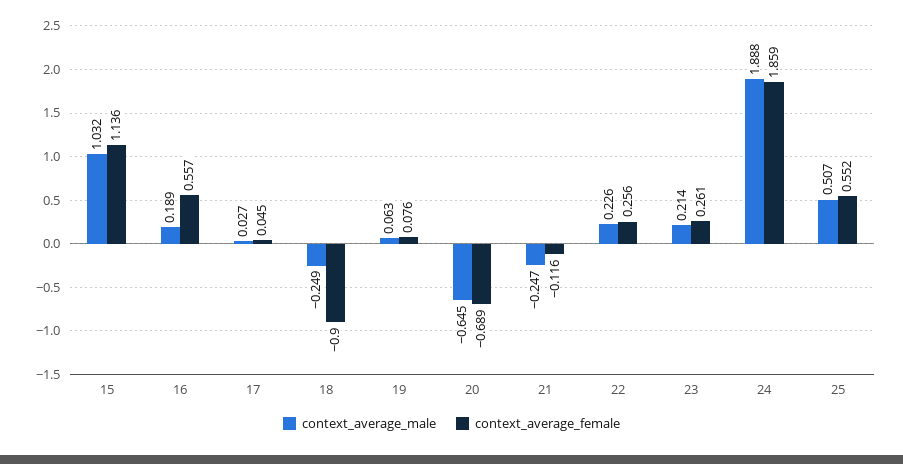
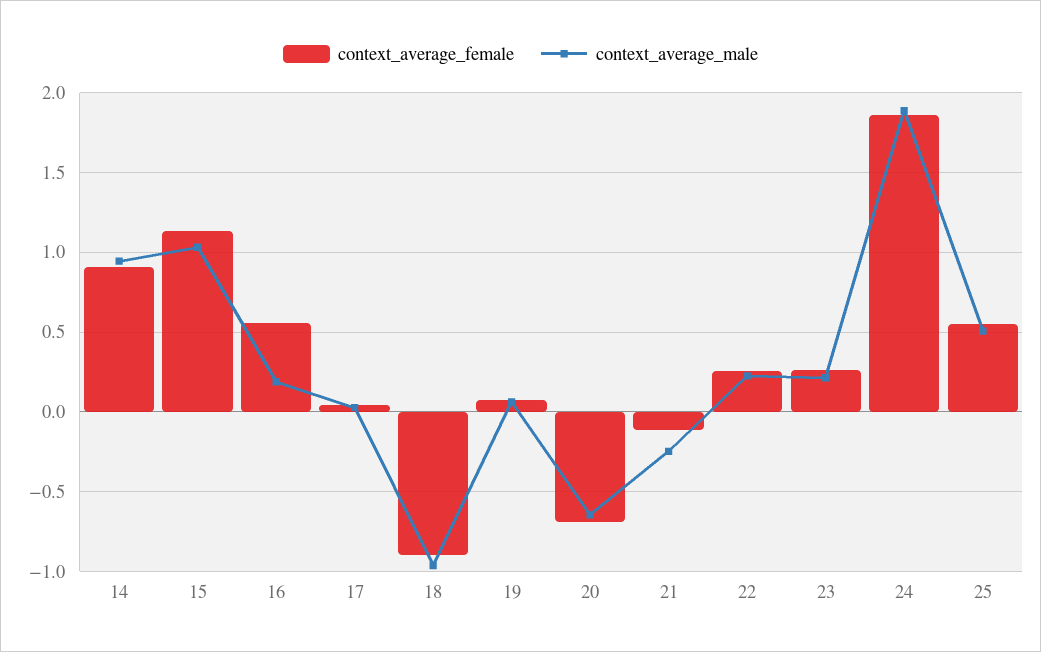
  {
    "context_average_male": {
      "15": 1.032,
      "16": 0.189,
      "17": 0.027,
-     "18": -0.249,
+     "18": -0.95,
      "19": 0.063,
      "20": -0.645,
      "21": -0.247,
      "22": 0.226,
      "23": 0.214,
      "24": 1.888,
-     "25": 0.507
+     "25": 0.507,
+     "14": 0.95
    },
    "context_average_female": {
      "15": 1.136,
      "16": 0.557,
      "17": 0.045,
      "18": -0.9,
      "19": 0.076,
      "20": -0.689,
      "21": -0.116,
      "22": 0.256,
      "23": 0.261,
      "24": 1.859,
-     "25": 0.552
+     "25": 0.552,
+     "14": 0.9
    }
  }

